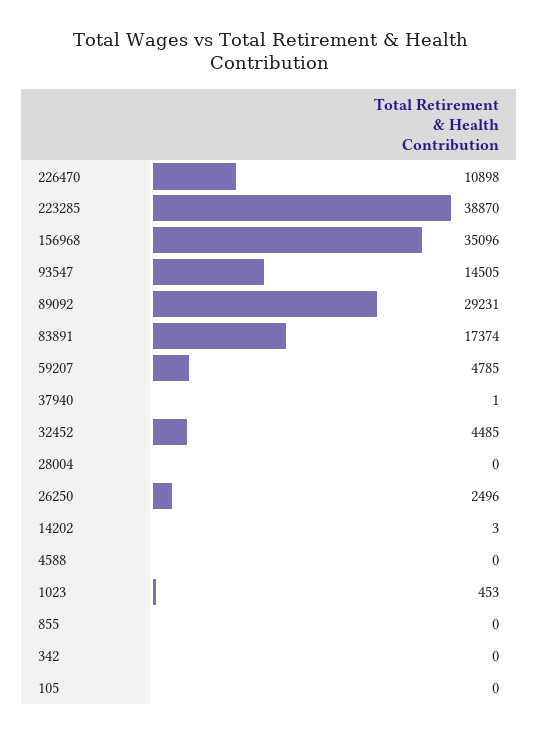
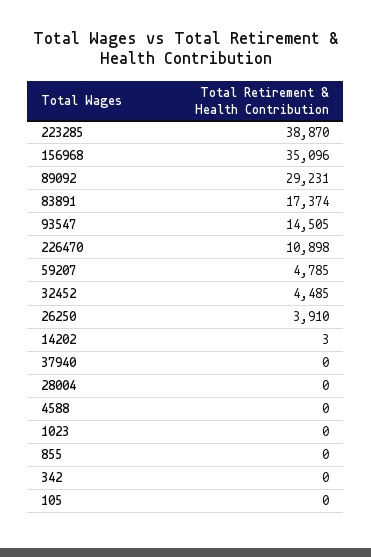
  {
    "226470": 10898,
    "223285": 38870,
    "156968": 35096,
    "93547": 14505,
    "89092": 29231,
    "83891": 17374,
    "59207": 4785,
-   "37940": 1,
+   "37940": 0,
    "32452": 4485,
    "28004": 0,
-   "26250": 2496,
+   "26250": 3910,
    "14202": 3,
    "4588": 0,
-   "1023": 453,
+   "1023": 0,
    "855": 0,
    "342": 0,
    "105": 0
  }

